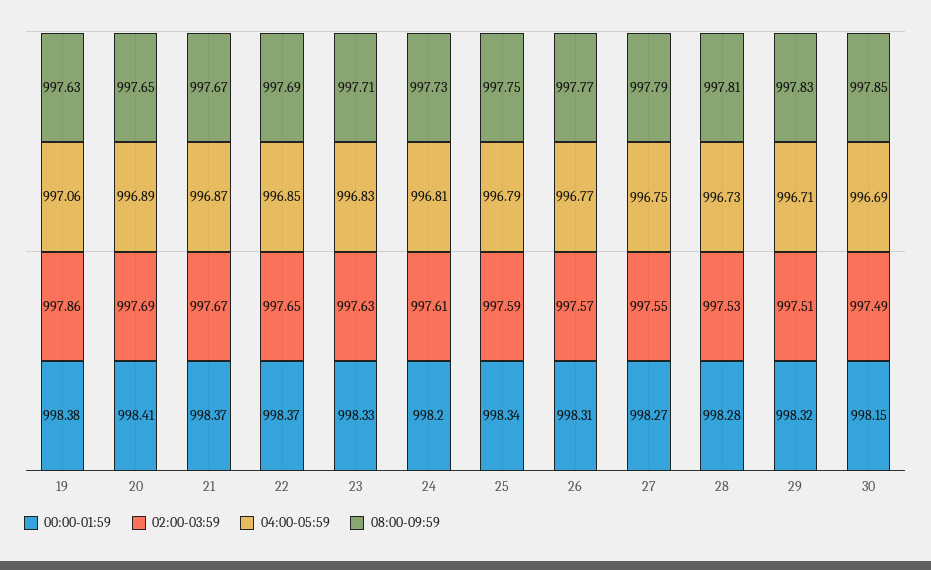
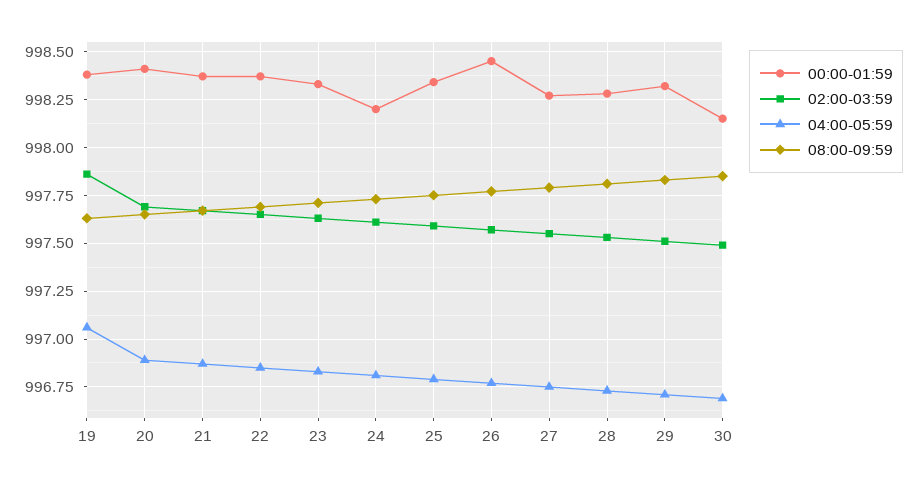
  {
    "00:00-01:59": {
      "19": 998.38,
      "20": 998.41,
      "21": 998.37,
      "22": 998.37,
      "23": 998.33,
      "24": 998.2,
      "25": 998.34,
-     "26": 998.31,
+     "26": 998.45,
      "27": 998.27,
      "28": 998.28,
      "29": 998.32,
      "30": 998.15
    },
    "02:00-03:59": {
      "19": 997.86,
      "20": 997.69,
      "21": 997.67,
      "22": 997.65,
      "23": 997.63,
      "24": 997.61,
      "25": 997.59,
      "26": 997.57,
      "27": 997.55,
      "28": 997.53,
      "29": 997.51,
      "30": 997.49
    },
    "04:00-05:59": {
      "19": 997.06,
      "20": 996.89,
      "21": 996.87,
      "22": 996.85,
      "23": 996.83,
      "24": 996.81,
      "25": 996.79,
      "26": 996.77,
      "27": 996.75,
      "28": 996.73,
      "29": 996.71,
      "30": 996.69
    },
    "08:00-09:59": {
      "19": 997.63,
      "20": 997.65,
      "21": 997.67,
      "22": 997.69,
      "23": 997.71,
      "24": 997.73,
      "25": 997.75,
      "26": 997.77,
      "27": 997.79,
      "28": 997.81,
      "29": 997.83,
      "30": 997.85
    }
  }

